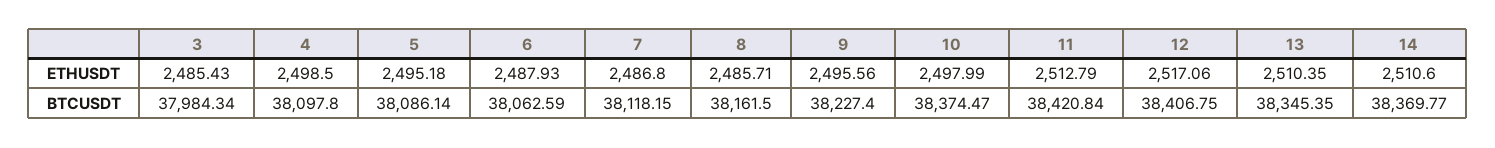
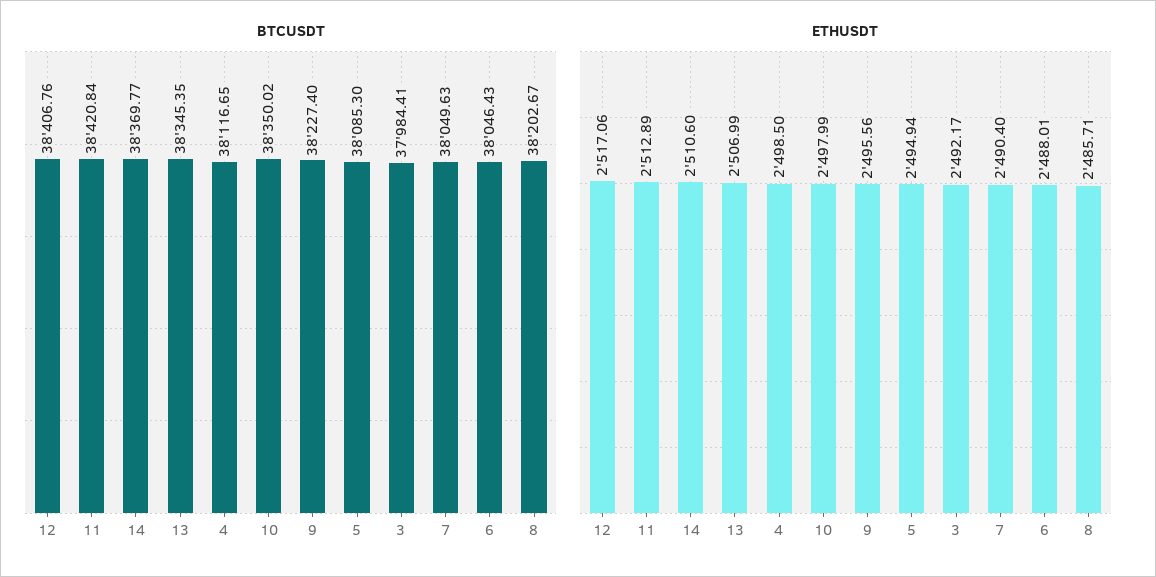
  {
    "ETHUSDT": {
-     "3": 2485.43,
+     "3": 2492.17,
      "4": 2498.5,
-     "5": 2495.18,
+     "5": 2494.94,
-     "6": 2487.93,
+     "6": 2488.01,
-     "7": 2486.8,
+     "7": 2490.4,
      "8": 2485.71,
      "9": 2495.56,
      "10": 2497.99,
-     "11": 2512.79,
+     "11": 2512.89,
      "12": 2517.06,
-     "13": 2510.35,
+     "13": 2506.99,
      "14": 2510.6
    },
    "BTCUSDT": {
-     "3": 37984.34,
+     "3": 37984.41,
-     "4": 38097.8,
+     "4": 38116.65,
-     "5": 38086.14,
+     "5": 38085.3,
-     "6": 38062.59,
+     "6": 38046.43,
-     "7": 38118.15,
+     "7": 38049.63,
-     "8": 38161.5,
+     "8": 38202.67,
      "9": 38227.4,
-     "10": 38374.47,
+     "10": 38350.02,
      "11": 38420.84,
-     "12": 38406.75,
+     "12": 38406.76,
      "13": 38345.35,
      "14": 38369.77
    }
  }

